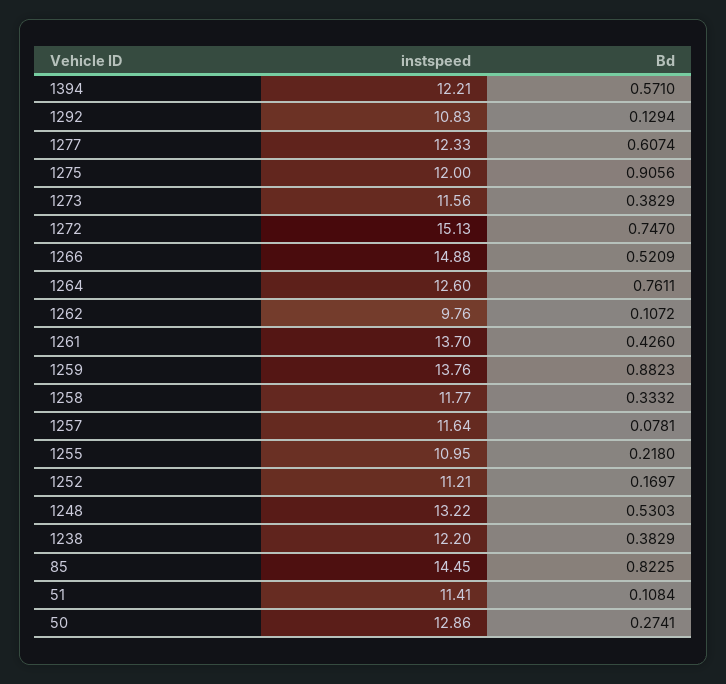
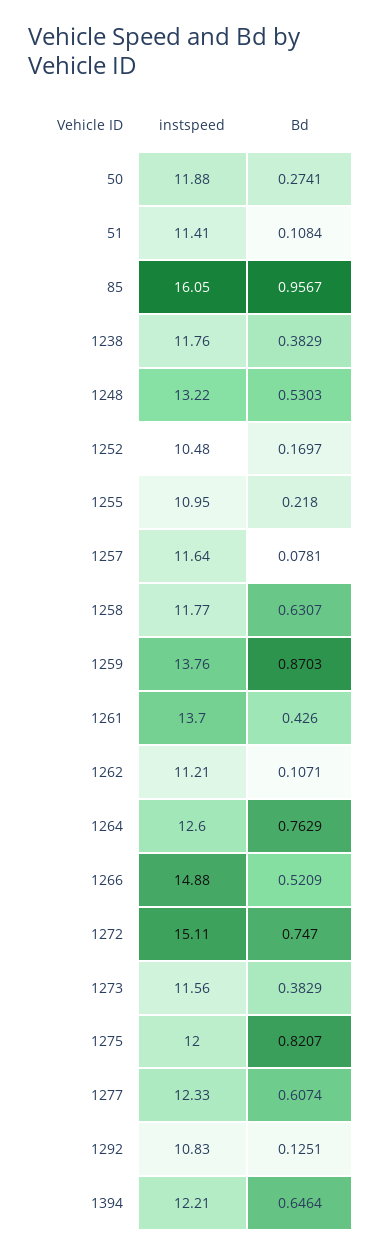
  {
    "instspeed": {
      "1394": 12.21,
      "1292": 10.83,
      "1277": 12.33,
      "1275": 12,
      "1273": 11.56,
-     "1272": 15.13,
+     "1272": 15.11,
      "1266": 14.88,
      "1264": 12.6,
-     "1262": 9.76,
+     "1262": 11.21,
      "1261": 13.7,
      "1259": 13.76,
      "1258": 11.77,
      "1257": 11.64,
      "1255": 10.95,
-     "1252": 11.21,
+     "1252": 10.48,
      "1248": 13.22,
-     "1238": 12.2,
+     "1238": 11.76,
-     "85": 14.45,
+     "85": 16.05,
      "51": 11.41,
-     "50": 12.86
+     "50": 11.88
    },
    "Bd": {
-     "1394": 0.571,
+     "1394": 0.6464,
-     "1292": 0.1294,
+     "1292": 0.1251,
      "1277": 0.6074,
-     "1275": 0.9056,
+     "1275": 0.8207,
      "1273": 0.3829,
      "1272": 0.747,
      "1266": 0.5209,
-     "1264": 0.7611,
+     "1264": 0.7629,
-     "1262": 0.1072,
+     "1262": 0.1071,
      "1261": 0.426,
-     "1259": 0.8823,
+     "1259": 0.8703,
-     "1258": 0.3332,
+     "1258": 0.6307,
      "1257": 0.0781,
      "1255": 0.218,
      "1252": 0.1697,
      "1248": 0.5303,
      "1238": 0.3829,
-     "85": 0.8225,
+     "85": 0.9567,
      "51": 0.1084,
      "50": 0.2741
    }
  }

